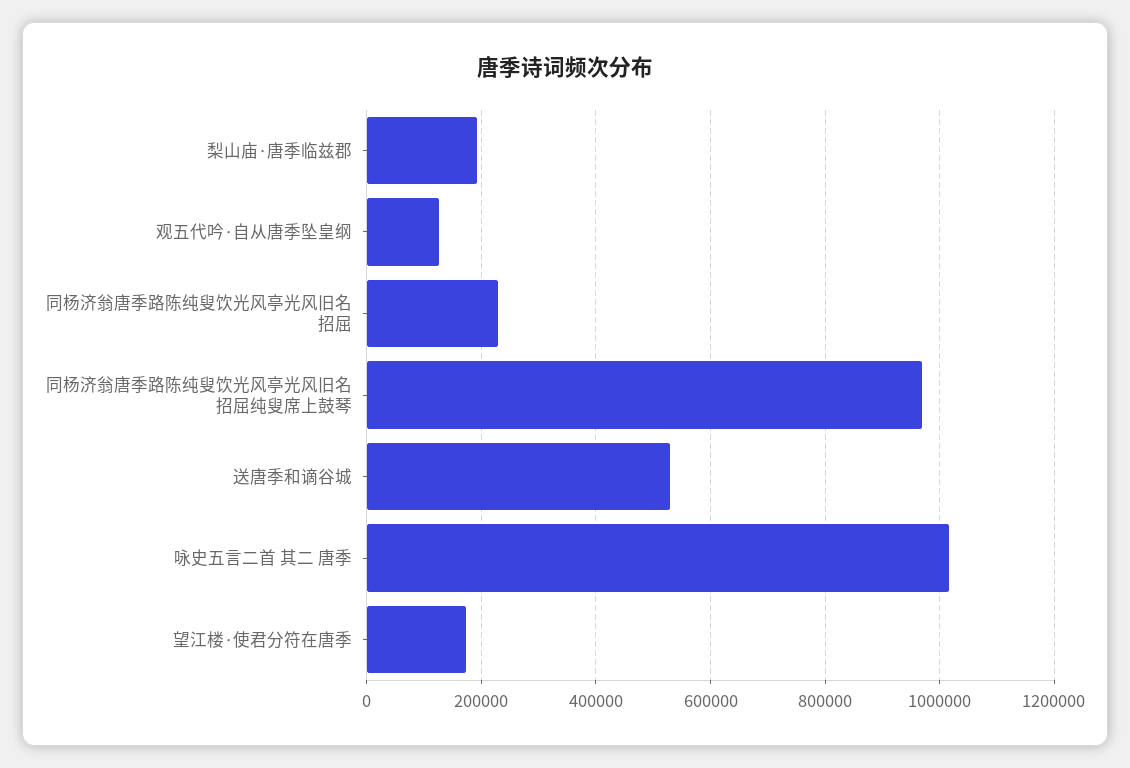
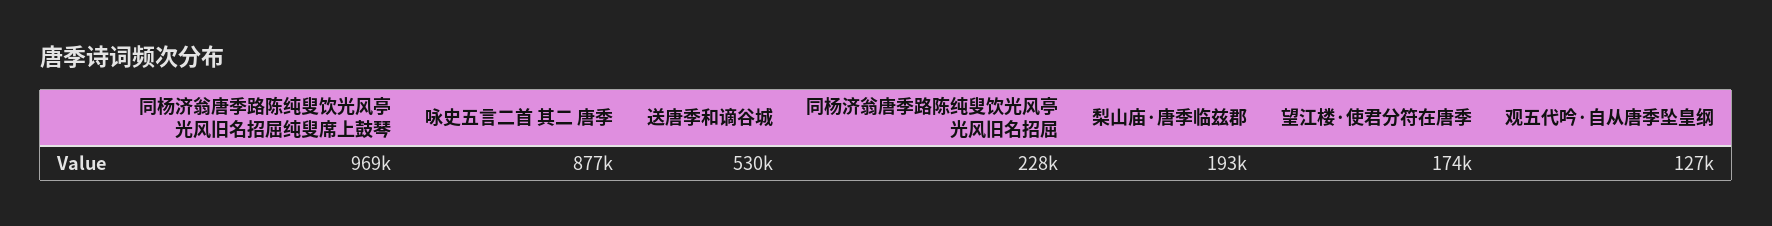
  {
    "梨山庙·唐季临兹郡": 193000,
    "观五代吟·自从唐季坠皇纲": 127000,
    "同杨济翁唐季路陈纯叟饮光风亭光风旧名招屈": 228000,
    "同杨济翁唐季路陈纯叟饮光风亭光风旧名招屈纯叟席上鼓琴": 969000,
    "送唐季和谪谷城": 530000,
-   "咏史五言二首 其二 唐季": 1020000,
+   "咏史五言二首 其二 唐季": 877000,
    "望江楼·使君分符在唐季": 174000
  }

